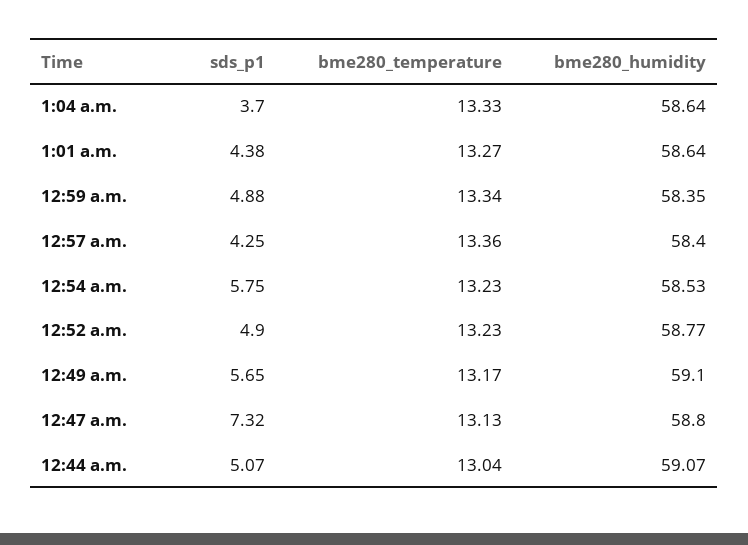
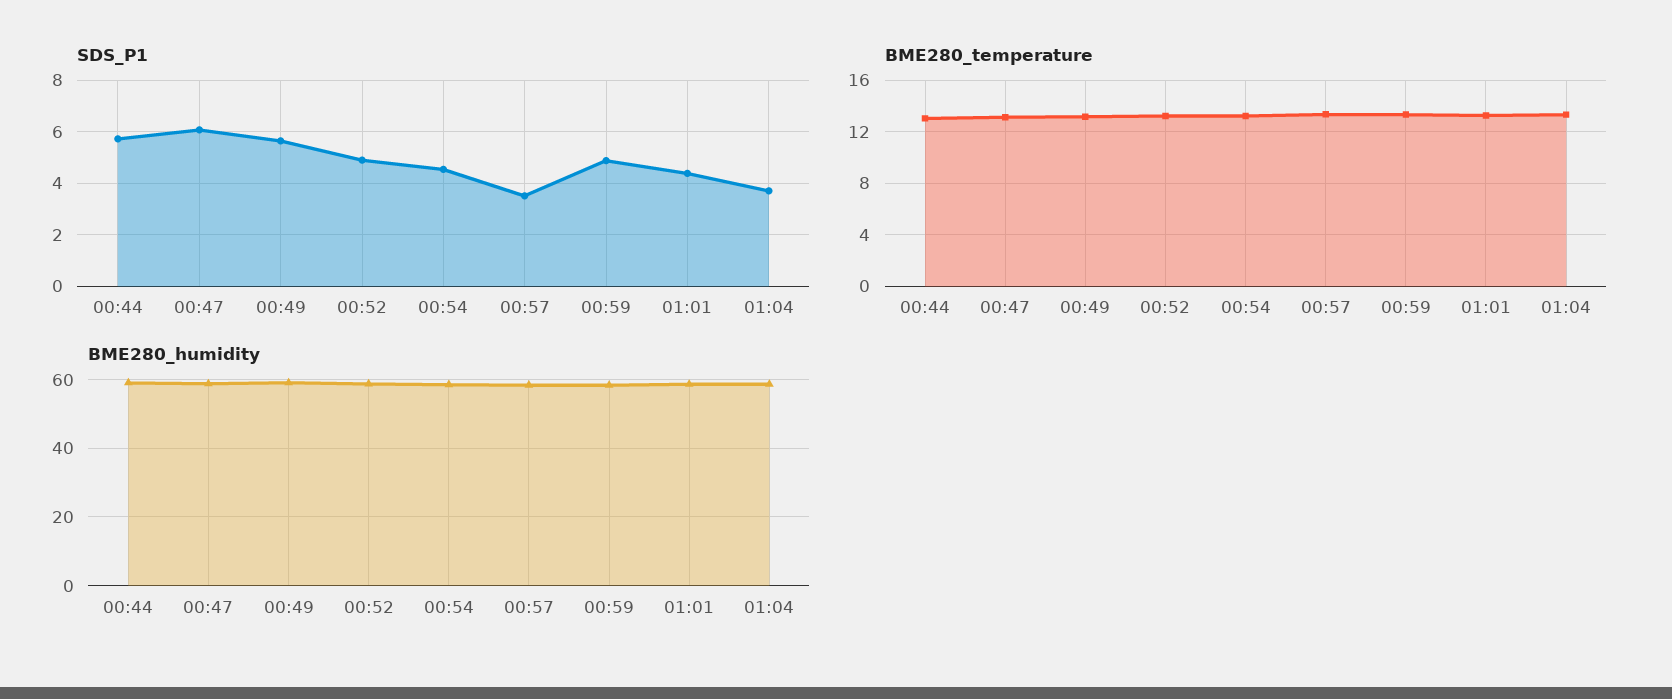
  {
    "sds_p1": {
      "1:04 a.m.": 3.7,
      "1:01 a.m.": 4.38,
      "12:59 a.m.": 4.88,
-     "12:57 a.m.": 4.25,
+     "12:57 a.m.": 3.5,
-     "12:54 a.m.": 5.75,
+     "12:54 a.m.": 4.5,
      "12:52 a.m.": 4.9,
      "12:49 a.m.": 5.65,
-     "12:47 a.m.": 7.32,
+     "12:47 a.m.": 6,
-     "12:44 a.m.": 5.07
+     "12:44 a.m.": 5.75
    },
    "bme280_temperature": {
      "1:04 a.m.": 13.33,
      "1:01 a.m.": 13.27,
      "12:59 a.m.": 13.34,
      "12:57 a.m.": 13.36,
      "12:54 a.m.": 13.23,
      "12:52 a.m.": 13.23,
      "12:49 a.m.": 13.17,
      "12:47 a.m.": 13.13,
      "12:44 a.m.": 13.04
    },
    "bme280_humidity": {
      "1:04 a.m.": 58.64,
      "1:01 a.m.": 58.64,
      "12:59 a.m.": 58.35,
      "12:57 a.m.": 58.4,
      "12:54 a.m.": 58.53,
      "12:52 a.m.": 58.77,
      "12:49 a.m.": 59.1,
      "12:47 a.m.": 58.8,
      "12:44 a.m.": 59.07
    }
  }

